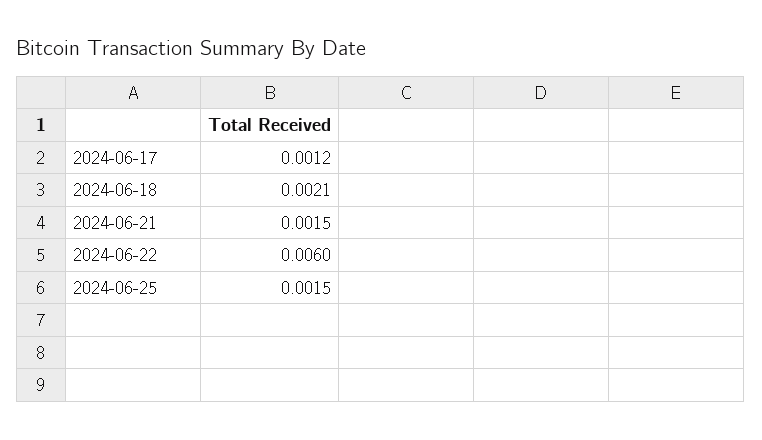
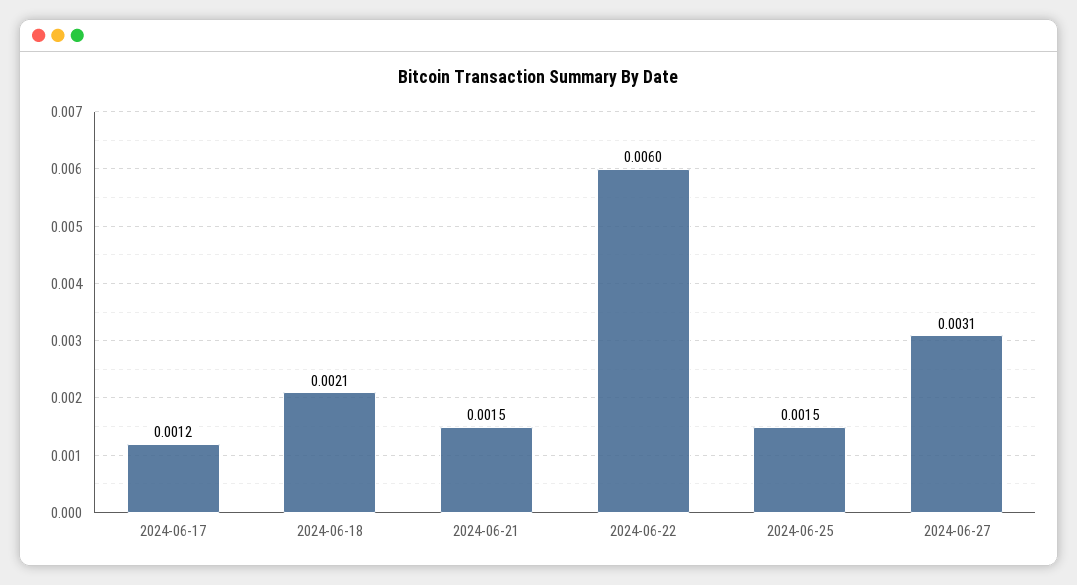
  {
    "2024-06-17": 0.0012,
    "2024-06-18": 0.0021,
    "2024-06-21": 0.0015,
    "2024-06-22": 0.006,
-   "2024-06-25": 0.0015
+   "2024-06-25": 0.0015,
+   "2024-06-27": 0.0031
  }

